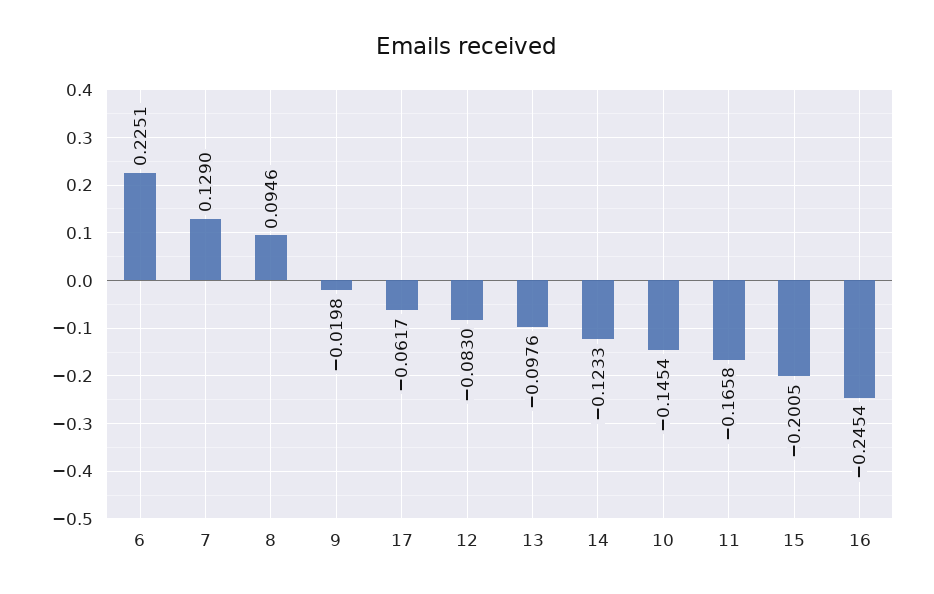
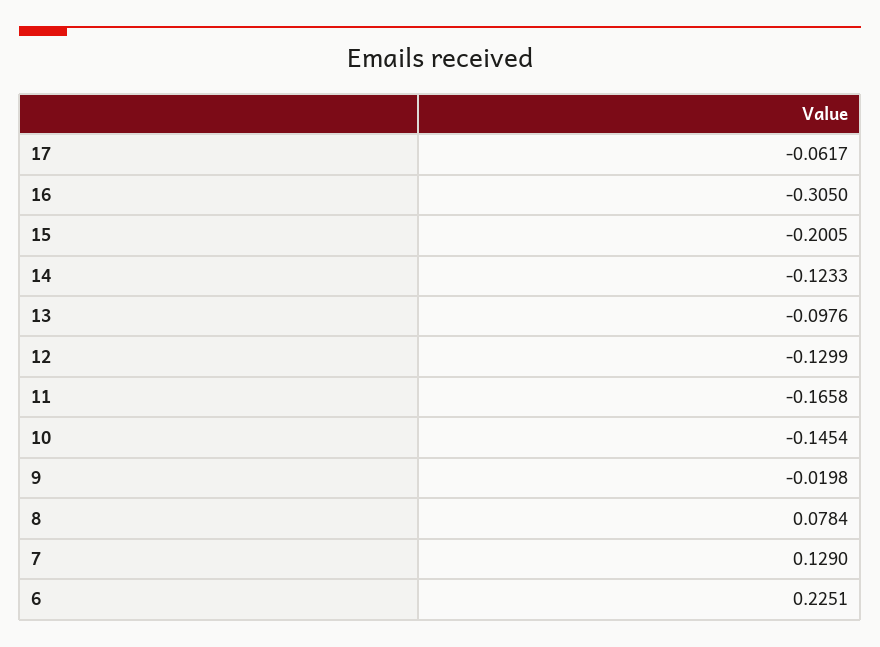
  {
    "6": 0.2251,
    "7": 0.129,
-   "8": 0.0946,
+   "8": 0.0784,
    "9": -0.0198,
    "17": -0.0617,
-   "12": -0.083,
+   "12": -0.1299,
    "13": -0.0976,
    "14": -0.1233,
    "10": -0.1454,
    "11": -0.1658,
    "15": -0.2005,
-   "16": -0.2454
+   "16": -0.305
  }

